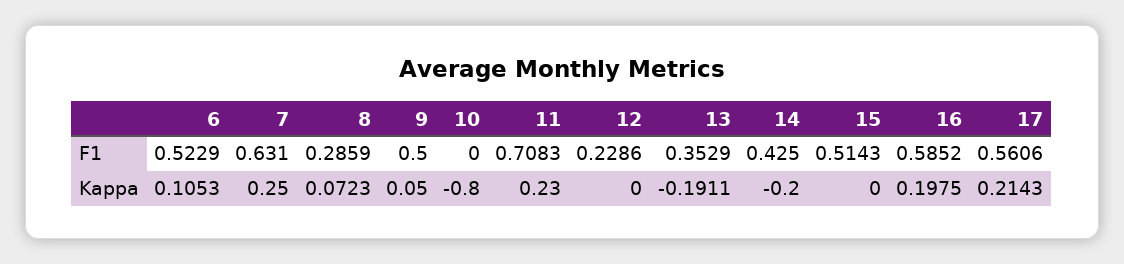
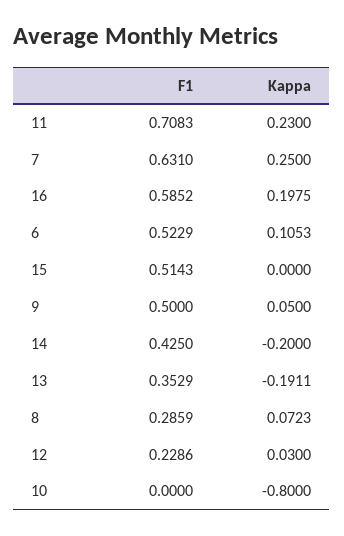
  {
    "6": {
      "F1": 0.5229,
      "Kappa": 0.1053
    },
    "7": {
      "F1": 0.631,
      "Kappa": 0.25
    },
    "8": {
      "F1": 0.2859,
      "Kappa": 0.0723
    },
    "9": {
      "F1": 0.5,
      "Kappa": 0.05
    },
    "10": {
      "F1": 0,
      "Kappa": -0.8
    },
    "11": {
      "F1": 0.7083,
      "Kappa": 0.23
    },
    "12": {
      "F1": 0.2286,
-     "Kappa": 0
+     "Kappa": 0.03
    },
    "13": {
      "F1": 0.3529,
      "Kappa": -0.1911
    },
    "14": {
      "F1": 0.425,
      "Kappa": -0.2
    },
    "15": {
      "F1": 0.5143,
      "Kappa": 0
    },
    "16": {
      "F1": 0.5852,
      "Kappa": 0.1975
-   },
+   }
-   "17": {
-     "F1": 0.5606,
-     "Kappa": 0.2143
-   }
  }

